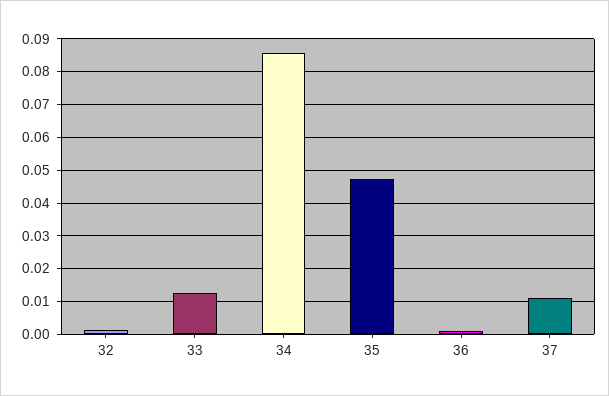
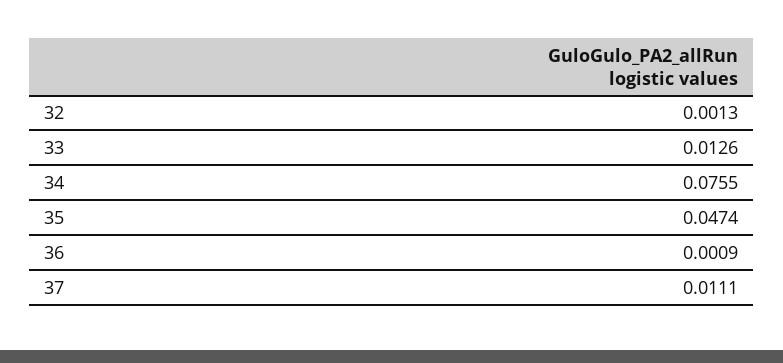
  {
    "32": 0.0013,
    "33": 0.0126,
-   "34": 0.086,
+   "34": 0.0755,
    "35": 0.0474,
    "36": 0.0009,
    "37": 0.0111
  }

